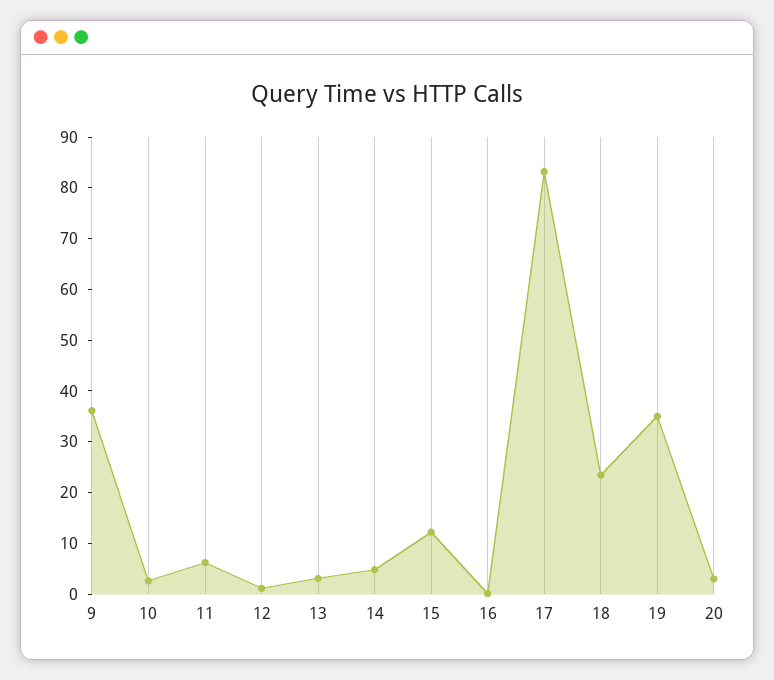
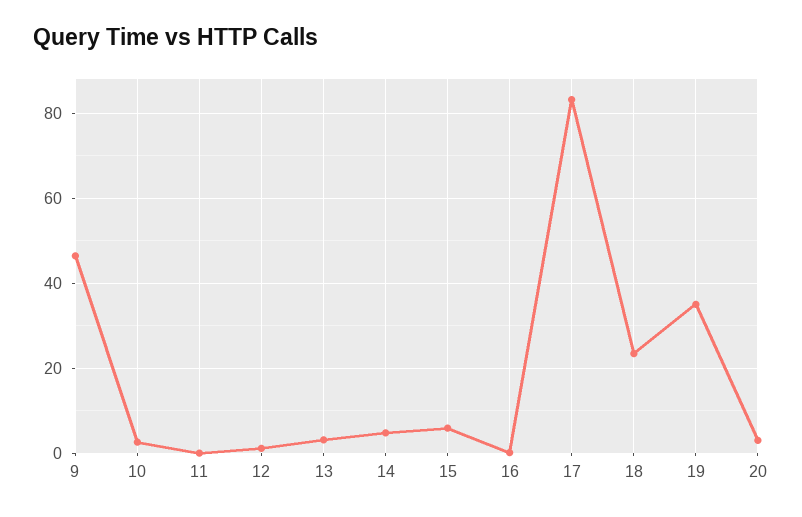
  {
-   "9": 36,
+   "9": 46,
    "10": 2,
-   "11": 6,
+   "11": 0,
    "12": 2,
    "13": 4,
    "14": 4,
-   "15": 12,
+   "15": 6,
    "16": 0,
    "17": 84,
    "18": 24,
    "19": 36,
    "20": 4
  }

